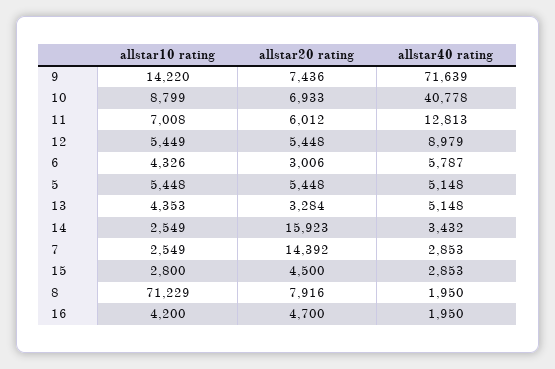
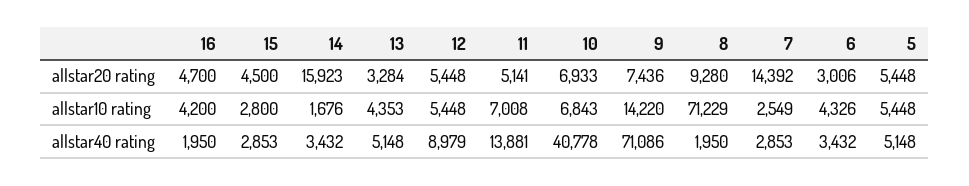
  {
    "allstar10 rating": {
      "9": 14220,
-     "10": 8799,
+     "10": 6843,
      "11": 7008,
-     "12": 5449,
+     "12": 5448,
      "6": 4326,
      "5": 5448,
      "13": 4353,
-     "14": 2549,
+     "14": 1676,
      "7": 2549,
      "15": 2800,
      "8": 71229,
      "16": 4200
    },
    "allstar20 rating": {
      "9": 7436,
      "10": 6933,
-     "11": 6012,
+     "11": 5141,
      "12": 5448,
      "6": 3006,
      "5": 5448,
      "13": 3284,
      "14": 15923,
      "7": 14392,
      "15": 4500,
-     "8": 7916,
+     "8": 9280,
      "16": 4700
    },
    "allstar40 rating": {
-     "9": 71639,
+     "9": 71086,
      "10": 40778,
-     "11": 12813,
+     "11": 13881,
      "12": 8979,
-     "6": 5787,
+     "6": 3432,
      "5": 5148,
      "13": 5148,
      "14": 3432,
      "7": 2853,
      "15": 2853,
      "8": 1950,
      "16": 1950
    }
  }

